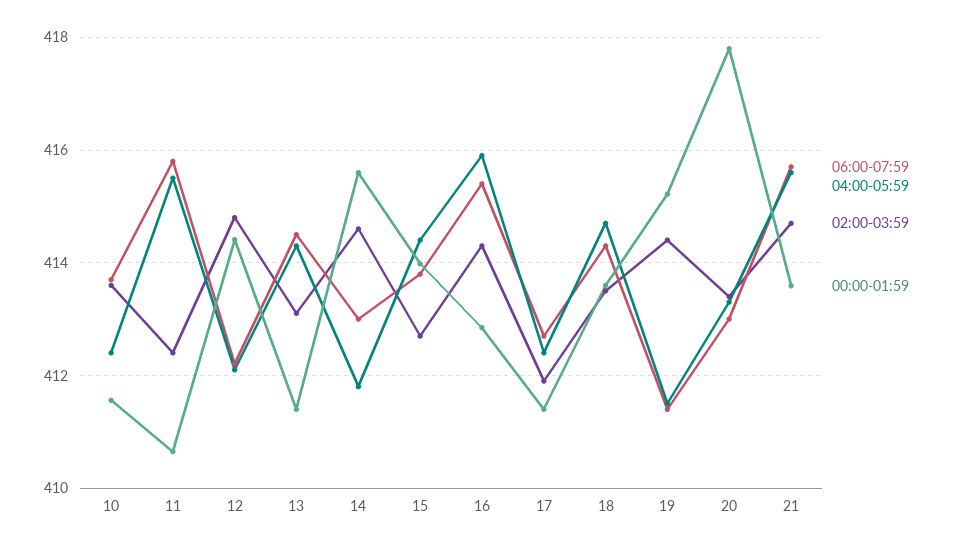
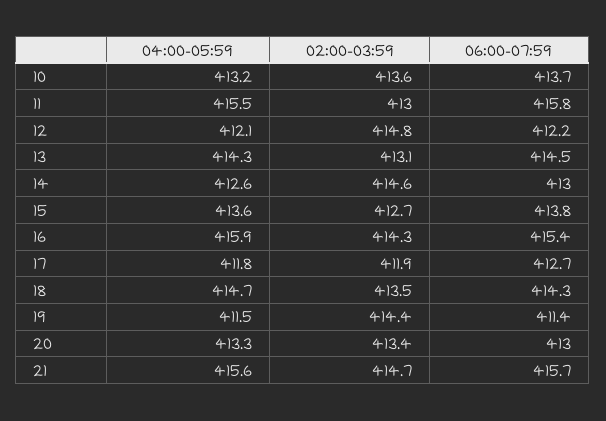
  {
    "06:00-07:59": {
      "10": 413.7,
      "11": 415.8,
      "12": 412.2,
      "13": 414.5,
      "14": 413,
      "15": 413.8,
      "16": 415.4,
      "17": 412.7,
      "18": 414.3,
      "19": 411.4,
      "20": 413,
      "21": 415.7
    },
    "04:00-05:59": {
-     "10": 412.4,
+     "10": 413.2,
      "11": 415.5,
      "12": 412.1,
      "13": 414.3,
-     "14": 411.8,
+     "14": 412.6,
-     "15": 414.4,
+     "15": 413.6,
      "16": 415.9,
-     "17": 412.4,
+     "17": 411.8,
      "18": 414.7,
      "19": 411.5,
      "20": 413.3,
      "21": 415.6
    },
    "02:00-03:59": {
      "10": 413.6,
-     "11": 412.4,
+     "11": 413,
      "12": 414.8,
      "13": 413.1,
      "14": 414.6,
      "15": 412.7,
      "16": 414.3,
      "17": 411.9,
      "18": 413.5,
      "19": 414.4,
      "20": 413.4,
      "21": 414.7
-   },
+   }
-   "00:00-01:59": {
-     "10": 411.6,
-     "11": 410.6,
-     "12": 414.4,
-     "13": 411.4,
-     "14": 415.6,
-     "15": 414,
-     "16": 412.8,
-     "17": 411.4,
-     "18": 413.6,
-     "19": 415.2,
-     "20": 417.8,
-     "21": 413.6
-   }
  }

